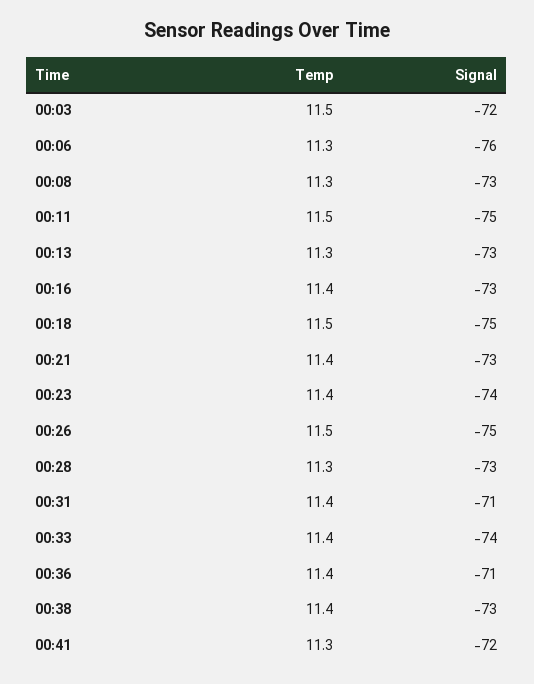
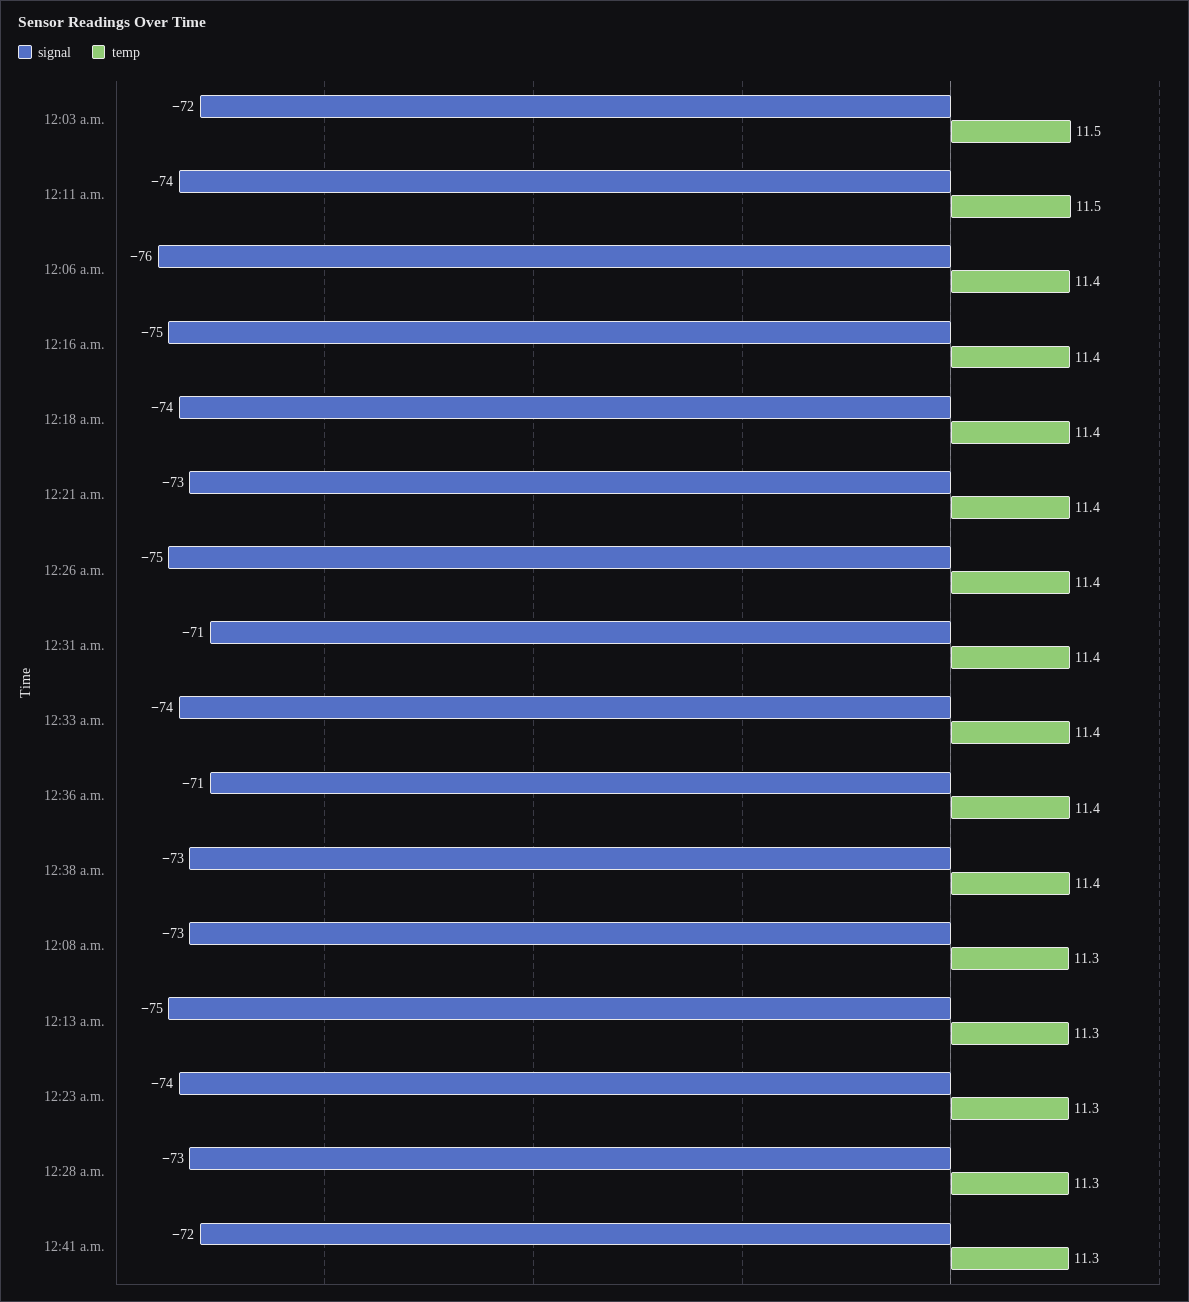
  {
    "Temp": {
      "00:03": 11.5,
-     "00:06": 11.3,
+     "00:06": 11.4,
      "00:08": 11.3,
      "00:11": 11.5,
      "00:13": 11.3,
      "00:16": 11.4,
-     "00:18": 11.5,
+     "00:18": 11.4,
      "00:21": 11.4,
-     "00:23": 11.4,
+     "00:23": 11.3,
-     "00:26": 11.5,
+     "00:26": 11.4,
      "00:28": 11.3,
      "00:31": 11.4,
      "00:33": 11.4,
      "00:36": 11.4,
      "00:38": 11.4,
      "00:41": 11.3
    },
    "Signal": {
      "00:03": -72,
      "00:06": -76,
      "00:08": -73,
-     "00:11": -75,
+     "00:11": -74,
-     "00:13": -73,
+     "00:13": -75,
-     "00:16": -73,
+     "00:16": -75,
-     "00:18": -75,
+     "00:18": -74,
      "00:21": -73,
      "00:23": -74,
      "00:26": -75,
      "00:28": -73,
      "00:31": -71,
      "00:33": -74,
      "00:36": -71,
      "00:38": -73,
      "00:41": -72
    }
  }

